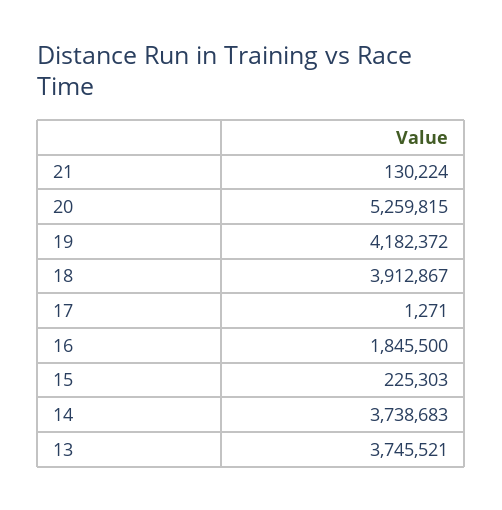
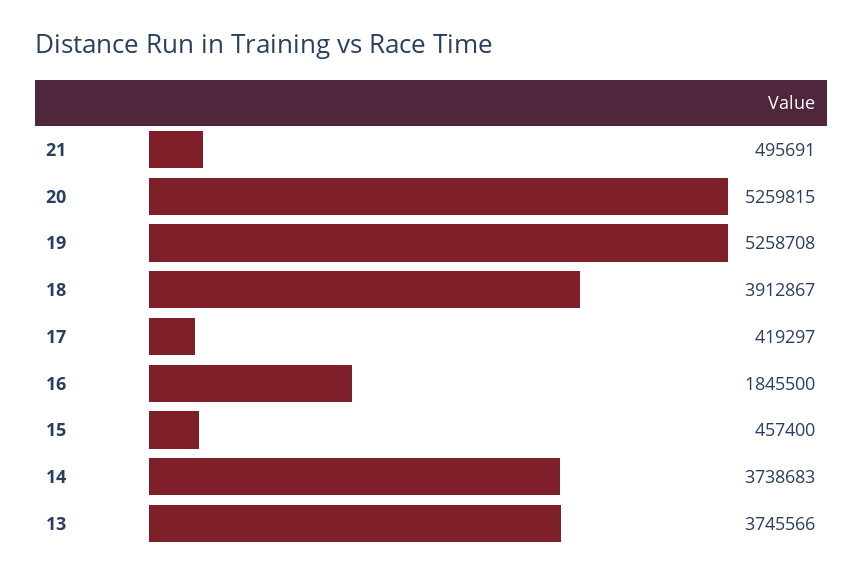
  {
-   "21": 130224,
+   "21": 495691,
    "20": 5259815,
-   "19": 4182372,
+   "19": 5258708,
    "18": 3912867,
-   "17": 1271,
+   "17": 419297,
    "16": 1845500,
-   "15": 225303,
+   "15": 457400,
    "14": 3738683,
-   "13": 3745521
+   "13": 3745566
  }

